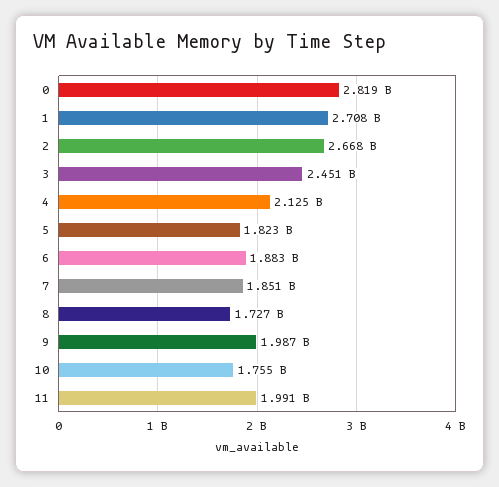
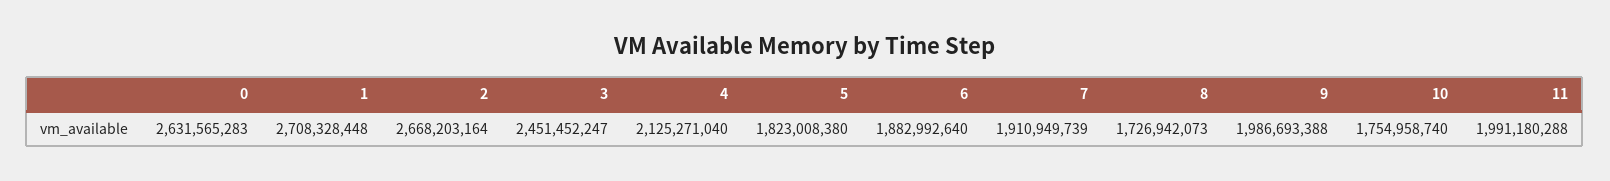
  {
-   "0": 2819000000,
+   "0": 2631565283,
    "1": 2708328448,
    "2": 2668203164,
    "3": 2451452247,
    "4": 2125271040,
    "5": 1823008380,
    "6": 1882992640,
-   "7": 1851000000,
+   "7": 1910949739,
    "8": 1726942073,
    "9": 1986693388,
    "10": 1754958740,
    "11": 1991180288
  }

